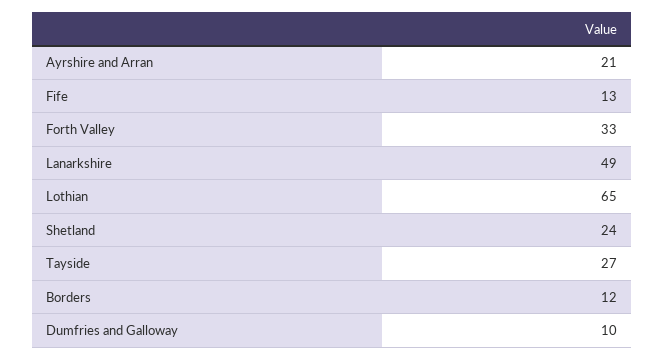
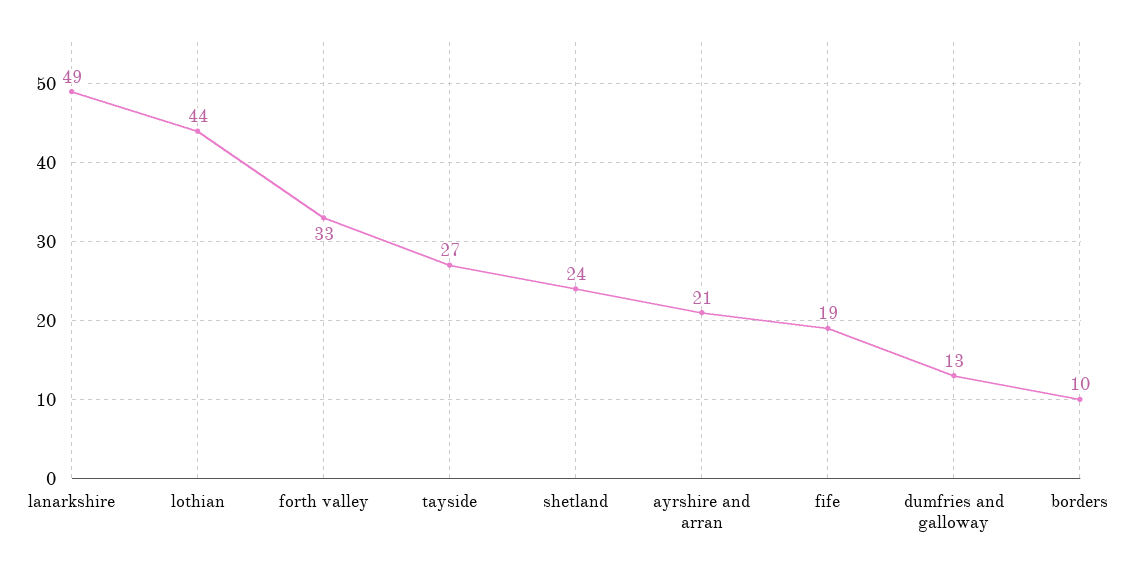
  {
    "Ayrshire and Arran": 21,
-   "Fife": 13,
+   "Fife": 19,
    "Forth Valley": 33,
    "Lanarkshire": 49,
-   "Lothian": 65,
+   "Lothian": 44,
    "Shetland": 24,
    "Tayside": 27,
-   "Borders": 12,
+   "Borders": 10,
-   "Dumfries and Galloway": 10
+   "Dumfries and Galloway": 13
  }

